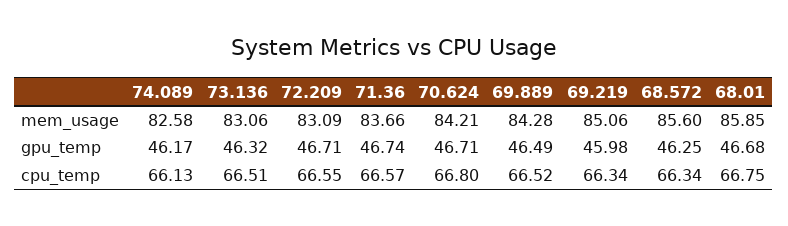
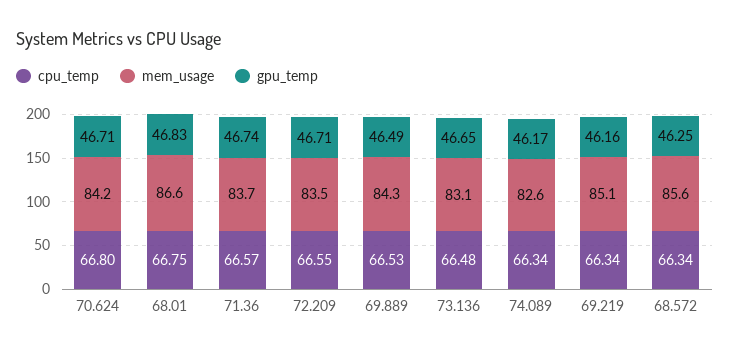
  {
    "mem_usage": {
      "74.089": 82.58,
      "73.136": 83.06,
-     "72.209": 83.09,
+     "72.209": 83.5,
      "71.36": 83.66,
      "70.624": 84.21,
      "69.889": 84.28,
      "69.219": 85.06,
      "68.572": 85.6,
-     "68.01": 85.85
+     "68.01": 86.6
    },
    "gpu_temp": {
      "74.089": 46.17,
-     "73.136": 46.32,
+     "73.136": 46.65,
      "72.209": 46.71,
      "71.36": 46.74,
      "70.624": 46.71,
      "69.889": 46.49,
-     "69.219": 45.98,
+     "69.219": 46.16,
      "68.572": 46.25,
-     "68.01": 46.68
+     "68.01": 46.83
    },
    "cpu_temp": {
-     "74.089": 66.13,
+     "74.089": 66.34,
-     "73.136": 66.51,
+     "73.136": 66.48,
      "72.209": 66.55,
      "71.36": 66.57,
      "70.624": 66.8,
-     "69.889": 66.52,
+     "69.889": 66.53,
      "69.219": 66.34,
      "68.572": 66.34,
      "68.01": 66.75
    }
  }

